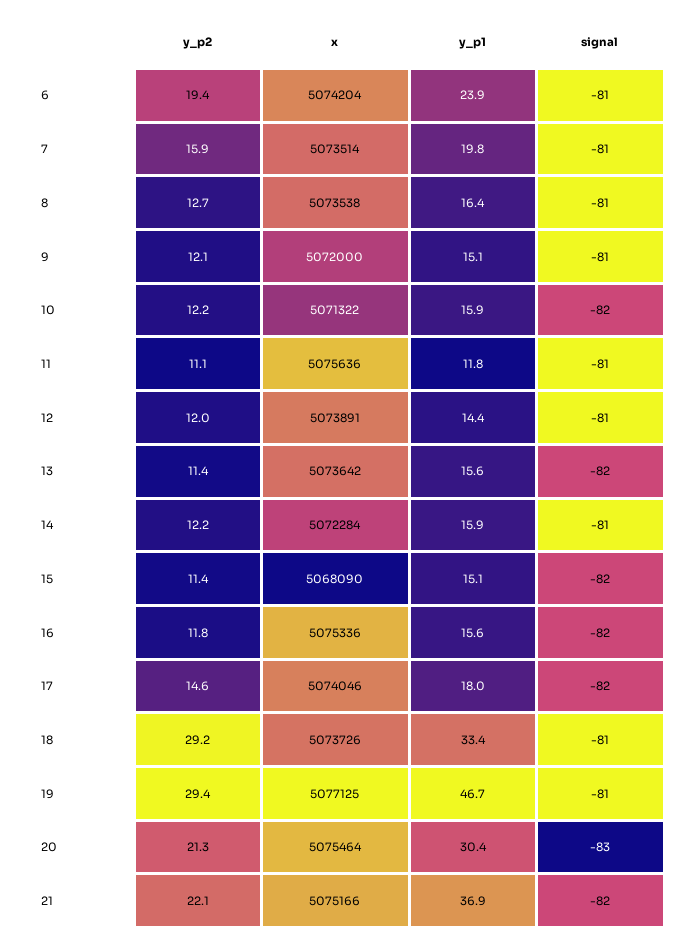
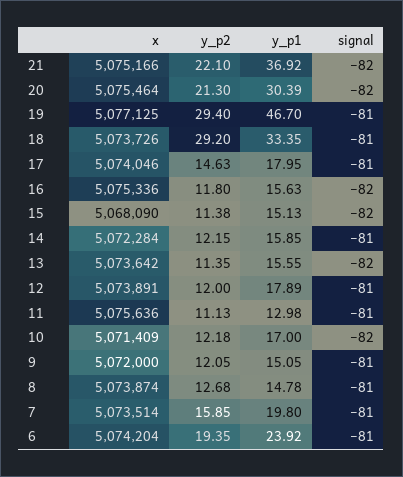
  {
    "y_p2": {
      "6": 19.35,
      "7": 15.85,
      "8": 12.68,
      "9": 12.05,
      "10": 12.18,
      "11": 11.13,
      "12": 12,
      "13": 11.35,
      "14": 12.15,
      "15": 11.38,
      "16": 11.8,
      "17": 14.63,
      "18": 29.2,
      "19": 29.4,
      "20": 21.3,
      "21": 22.1
    },
    "x": {
      "6": 5074204,
      "7": 5073514,
-     "8": 5073538,
+     "8": 5073874,
      "9": 5072000,
-     "10": 5071322,
+     "10": 5071409,
      "11": 5075636,
      "12": 5073891,
      "13": 5073642,
      "14": 5072284,
      "15": 5068090,
      "16": 5075336,
      "17": 5074046,
      "18": 5073726,
      "19": 5077125,
      "20": 5075464,
      "21": 5075166
    },
    "y_p1": {
      "6": 23.92,
      "7": 19.8,
-     "8": 16.4,
+     "8": 14.78,
      "9": 15.05,
-     "10": 15.9,
+     "10": 17,
-     "11": 11.8,
+     "11": 12.98,
-     "12": 14.4,
+     "12": 17.89,
      "13": 15.55,
      "14": 15.85,
      "15": 15.13,
      "16": 15.63,
      "17": 17.95,
      "18": 33.35,
      "19": 46.7,
      "20": 30.39,
      "21": 36.92
    },
    "signal": {
      "6": -81,
      "7": -81,
      "8": -81,
      "9": -81,
      "10": -82,
      "11": -81,
      "12": -81,
      "13": -82,
      "14": -81,
      "15": -82,
      "16": -82,
-     "17": -82,
+     "17": -81,
      "18": -81,
      "19": -81,
-     "20": -83,
+     "20": -82,
      "21": -82
    }
  }

